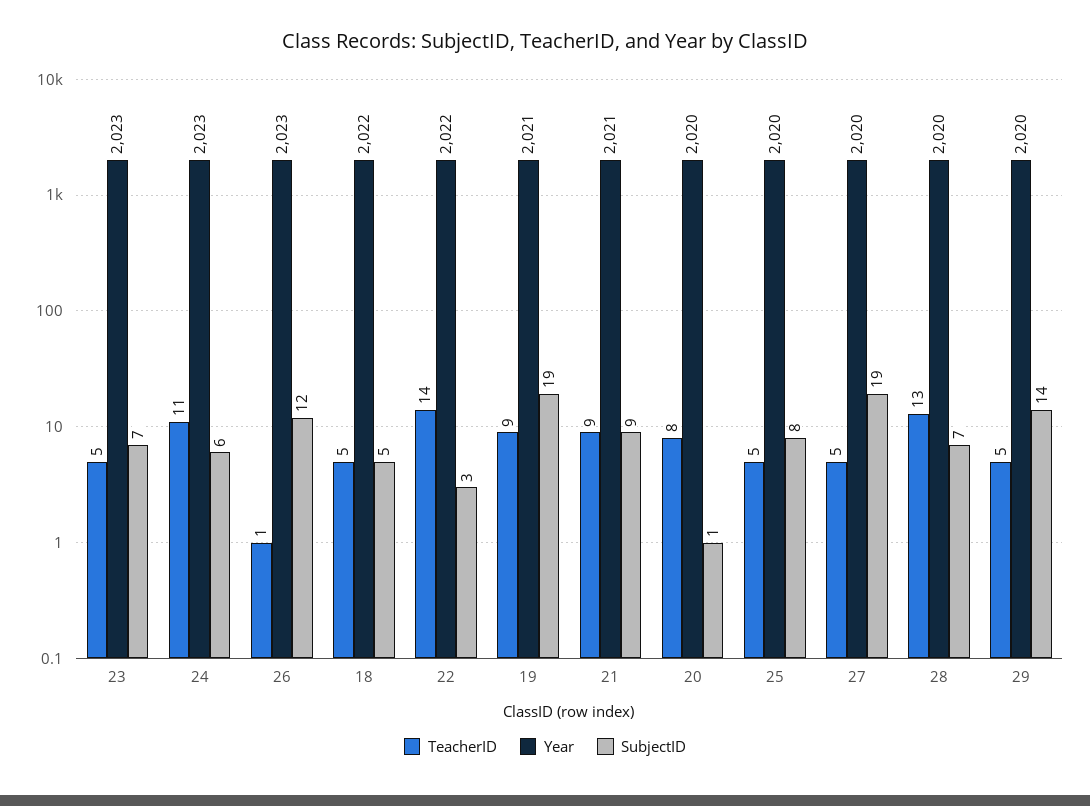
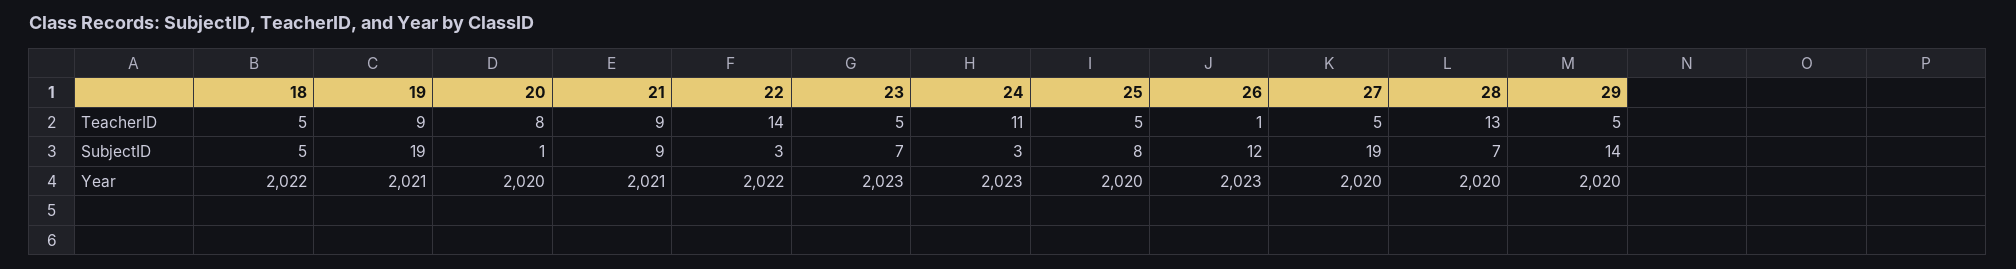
  {
    "TeacherID": {
      "23": 5,
      "24": 11,
      "26": 1,
      "18": 5,
      "22": 14,
      "19": 9,
      "21": 9,
      "20": 8,
      "25": 5,
      "27": 5,
      "28": 13,
      "29": 5
    },
    "Year": {
      "23": 2023,
      "24": 2023,
      "26": 2023,
      "18": 2022,
      "22": 2022,
      "19": 2021,
      "21": 2021,
      "20": 2020,
      "25": 2020,
      "27": 2020,
      "28": 2020,
      "29": 2020
    },
    "SubjectID": {
      "23": 7,
-     "24": 6,
+     "24": 3,
      "26": 12,
      "18": 5,
      "22": 3,
      "19": 19,
      "21": 9,
      "20": 1,
      "25": 8,
      "27": 19,
      "28": 7,
      "29": 14
    }
  }

